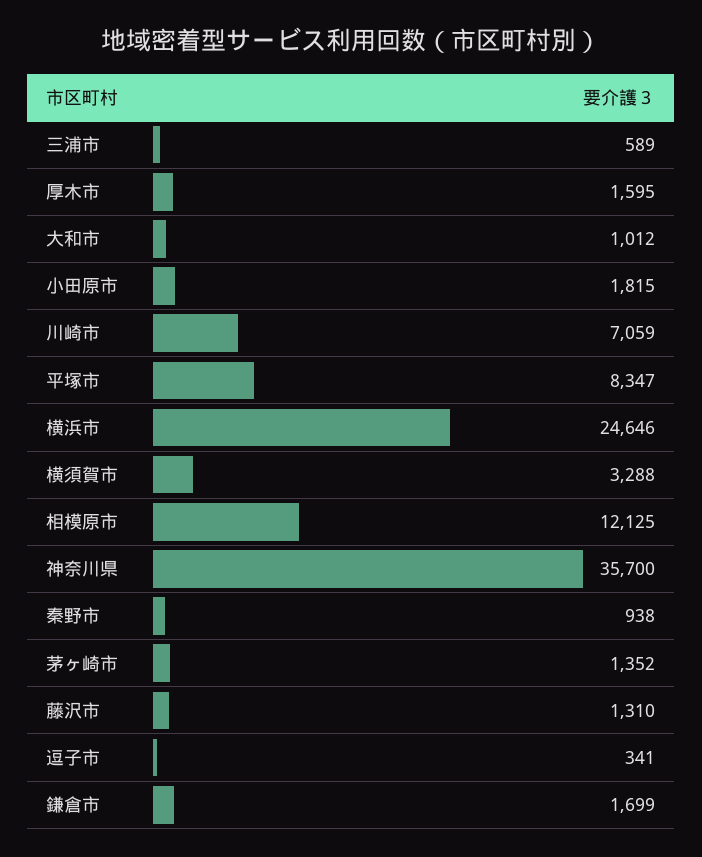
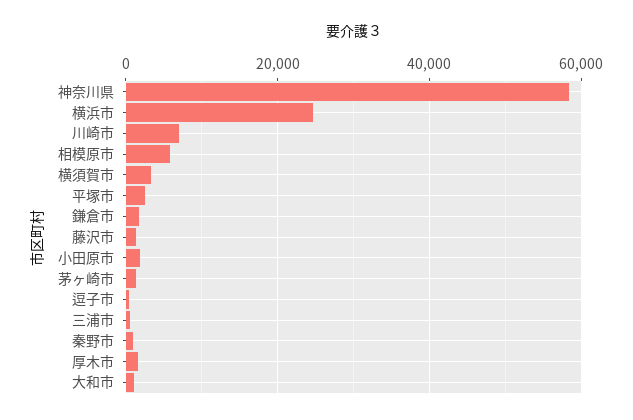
  {
    "三浦市": 589,
    "厚木市": 1595,
    "大和市": 1012,
    "小田原市": 1815,
    "川崎市": 7059,
-   "平塚市": 8347,
+   "平塚市": 2000,
    "横浜市": 24646,
    "横須賀市": 3288,
-   "相模原市": 12125,
+   "相模原市": 6000,
-   "神奈川県": 35700,
+   "神奈川県": 58000,
    "秦野市": 938,
    "茅ヶ崎市": 1352,
    "藤沢市": 1310,
    "逗子市": 341,
    "鎌倉市": 1699
  }

